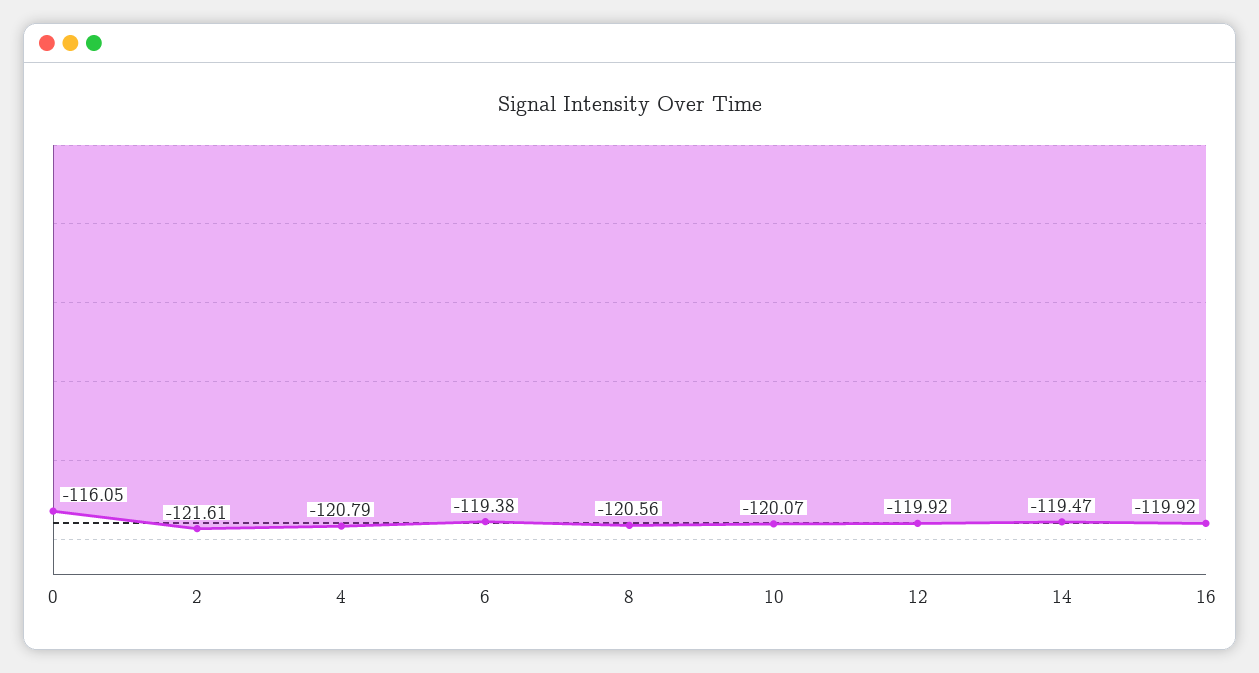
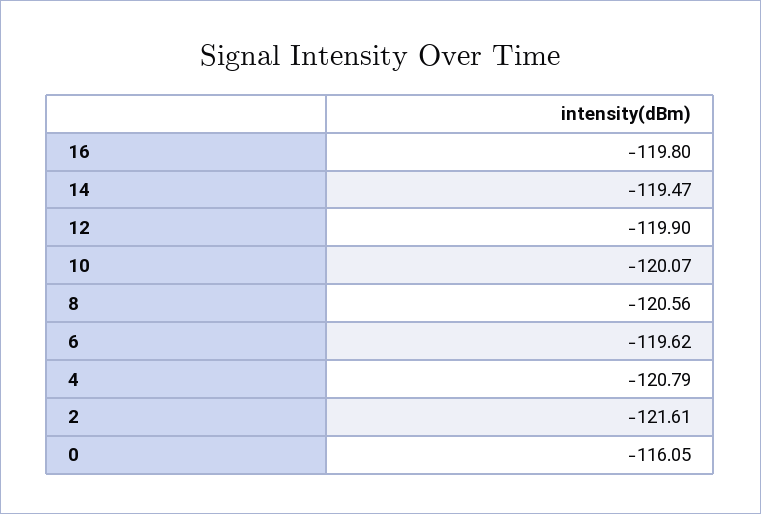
  {
    "0": -116.05,
    "2": -121.61,
    "4": -120.79,
-   "6": -119.38,
+   "6": -119.62,
    "8": -120.56,
    "10": -120.07,
-   "12": -119.92,
+   "12": -119.9,
    "14": -119.47,
-   "16": -119.92
+   "16": -119.8
  }

